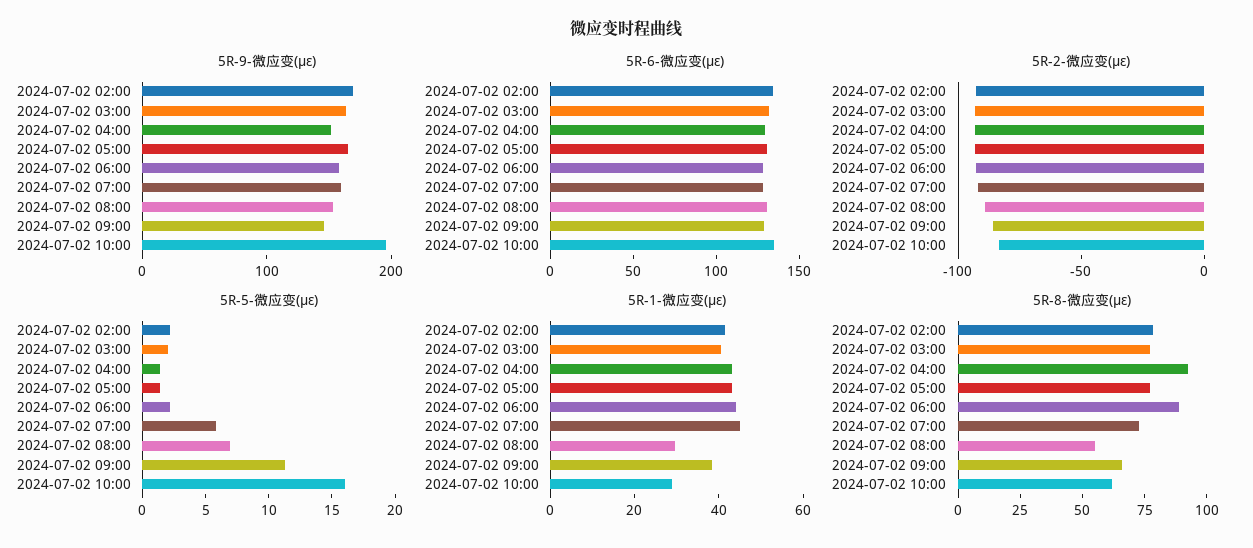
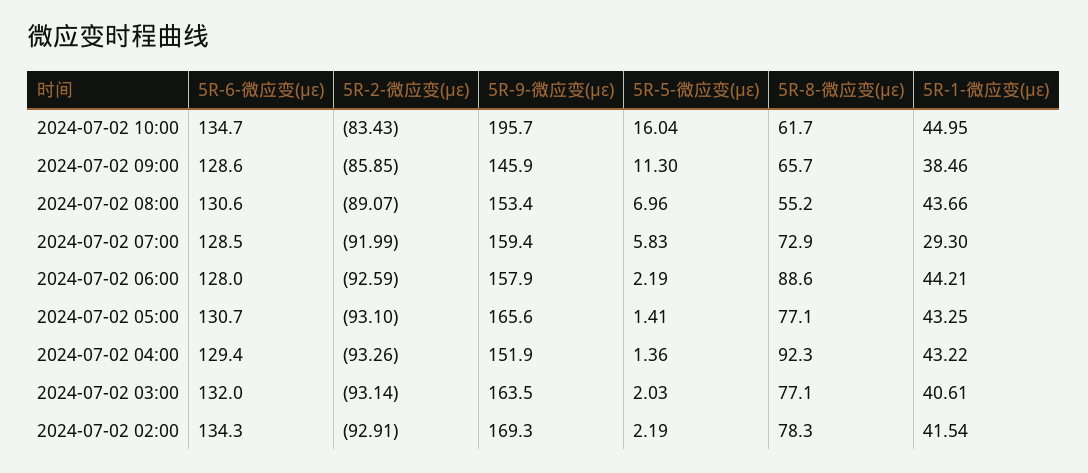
  {
    "5R-9-微应变(με)": {
      "2024-07-02 02:00": 169.3,
      "2024-07-02 03:00": 163.5,
      "2024-07-02 04:00": 151.9,
      "2024-07-02 05:00": 165.6,
      "2024-07-02 06:00": 157.9,
      "2024-07-02 07:00": 159.4,
      "2024-07-02 08:00": 153.4,
      "2024-07-02 09:00": 145.9,
      "2024-07-02 10:00": 195.7
    },
    "5R-6-微应变(με)": {
      "2024-07-02 02:00": 134.3,
      "2024-07-02 03:00": 132,
      "2024-07-02 04:00": 129.4,
      "2024-07-02 05:00": 130.7,
      "2024-07-02 06:00": 128,
      "2024-07-02 07:00": 128.5,
      "2024-07-02 08:00": 130.6,
      "2024-07-02 09:00": 128.6,
      "2024-07-02 10:00": 134.7
    },
    "5R-2-微应变(με)": {
      "2024-07-02 02:00": -92.91,
      "2024-07-02 03:00": -93.14,
      "2024-07-02 04:00": -93.26,
      "2024-07-02 05:00": -93.1,
      "2024-07-02 06:00": -92.59,
      "2024-07-02 07:00": -91.99,
      "2024-07-02 08:00": -89.07,
      "2024-07-02 09:00": -85.85,
      "2024-07-02 10:00": -83.43
    },
    "5R-5-微应变(με)": {
      "2024-07-02 02:00": 2.19,
      "2024-07-02 03:00": 2.03,
      "2024-07-02 04:00": 1.36,
      "2024-07-02 05:00": 1.41,
      "2024-07-02 06:00": 2.19,
      "2024-07-02 07:00": 5.83,
      "2024-07-02 08:00": 6.96,
      "2024-07-02 09:00": 11.3,
      "2024-07-02 10:00": 16.04
    },
    "5R-1-微应变(με)": {
      "2024-07-02 02:00": 41.54,
      "2024-07-02 03:00": 40.61,
      "2024-07-02 04:00": 43.22,
      "2024-07-02 05:00": 43.25,
      "2024-07-02 06:00": 44.21,
-     "2024-07-02 07:00": 45,
+     "2024-07-02 07:00": 29.3,
-     "2024-07-02 08:00": 30,
+     "2024-07-02 08:00": 43.66,
      "2024-07-02 09:00": 38.46,
-     "2024-07-02 10:00": 30
+     "2024-07-02 10:00": 44.95
    },
    "5R-8-微应变(με)": {
      "2024-07-02 02:00": 78.3,
      "2024-07-02 03:00": 77.1,
      "2024-07-02 04:00": 92.3,
      "2024-07-02 05:00": 77.1,
      "2024-07-02 06:00": 88.6,
      "2024-07-02 07:00": 72.9,
      "2024-07-02 08:00": 55.2,
      "2024-07-02 09:00": 65.7,
      "2024-07-02 10:00": 61.7
    }
  }

